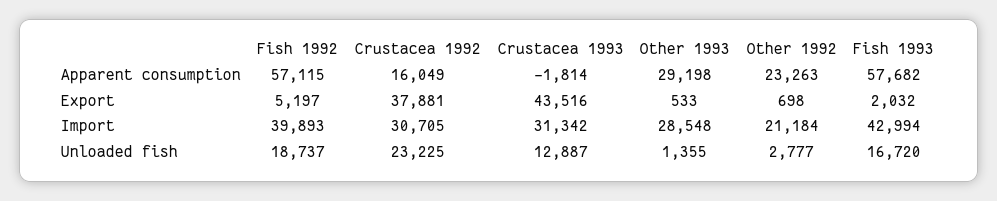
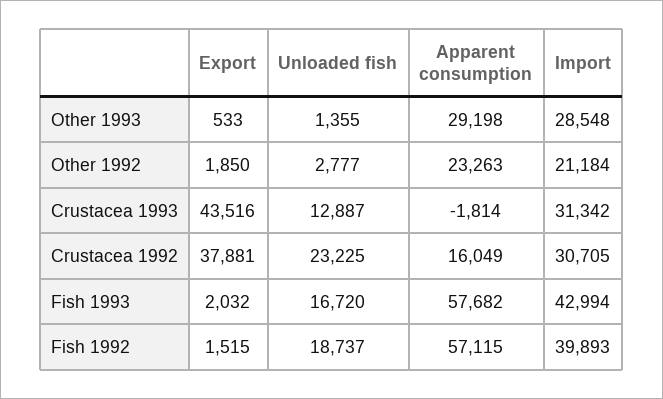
  {
    "Fish 1992": {
      "Apparent consumption": 57115,
-     "Export": 5197,
+     "Export": 1515,
      "Import": 39893,
      "Unloaded fish": 18737
    },
    "Crustacea 1992": {
      "Apparent consumption": 16049,
      "Export": 37881,
      "Import": 30705,
      "Unloaded fish": 23225
    },
    "Crustacea 1993": {
      "Apparent consumption": -1814,
      "Export": 43516,
      "Import": 31342,
      "Unloaded fish": 12887
    },
    "Other 1993": {
      "Apparent consumption": 29198,
      "Export": 533,
      "Import": 28548,
      "Unloaded fish": 1355
    },
    "Other 1992": {
      "Apparent consumption": 23263,
-     "Export": 698,
+     "Export": 1850,
      "Import": 21184,
      "Unloaded fish": 2777
    },
    "Fish 1993": {
      "Apparent consumption": 57682,
      "Export": 2032,
      "Import": 42994,
      "Unloaded fish": 16720
    }
  }

